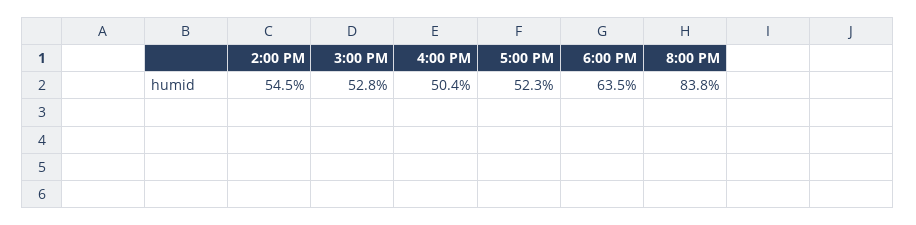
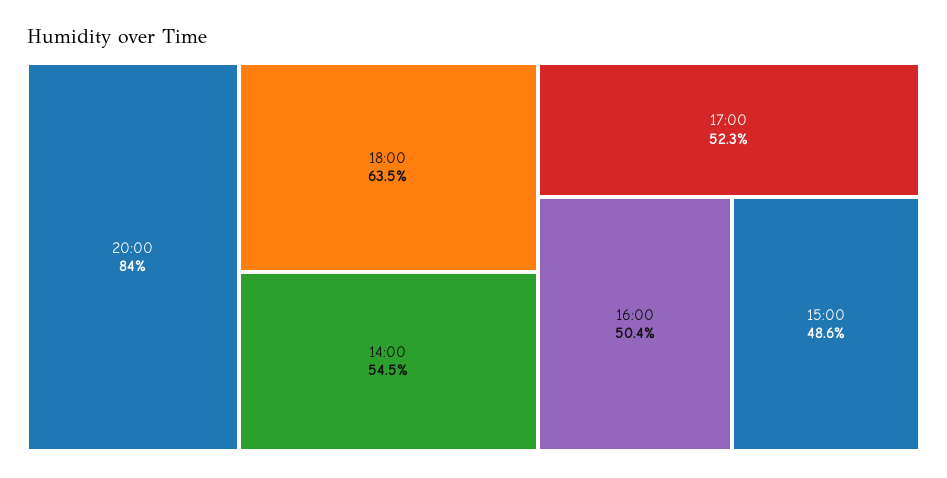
  {
    "2:00 PM": 54.5,
-   "3:00 PM": 52.8,
+   "3:00 PM": 48.6,
    "4:00 PM": 50.4,
    "5:00 PM": 52.3,
    "6:00 PM": 63.5,
-   "8:00 PM": 83.8
+   "8:00 PM": 84
  }

